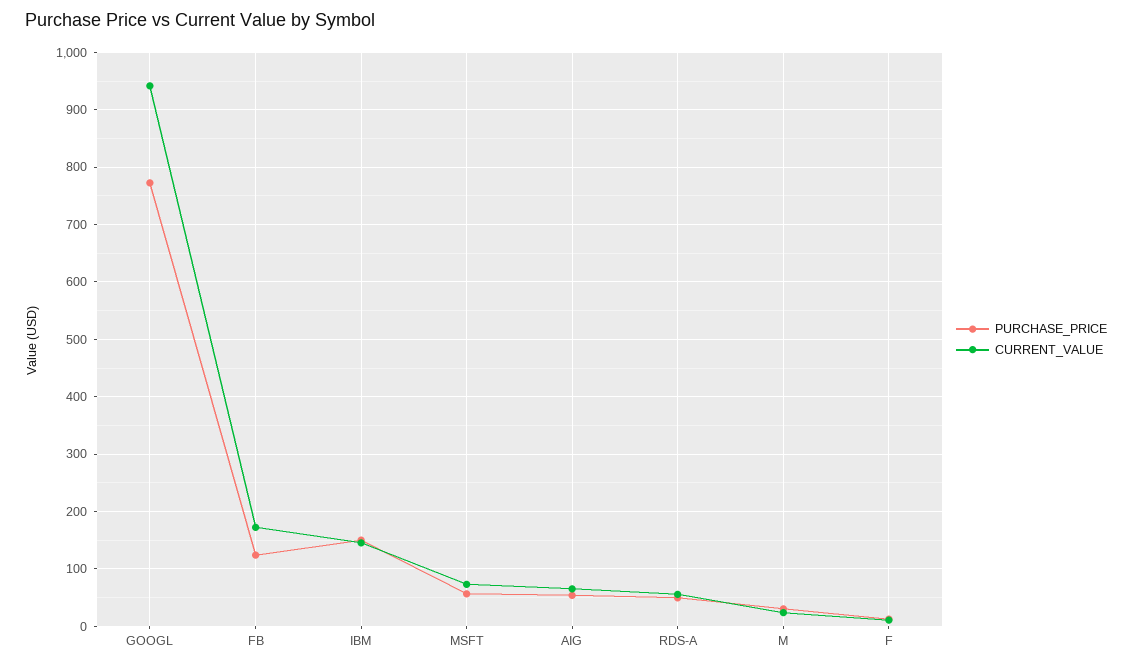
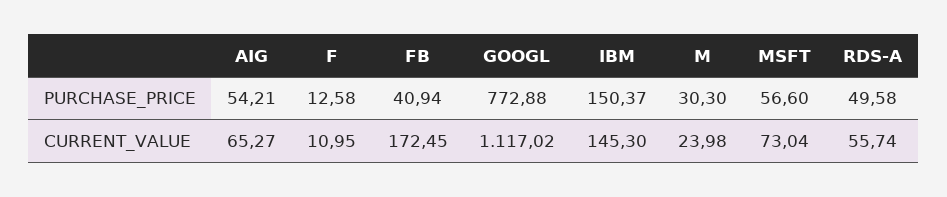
  {
    "PURCHASE_PRICE": {
      "GOOGL": 772.88,
-     "FB": 120,
+     "FB": 40.94,
      "IBM": 150.37,
      "MSFT": 56.6,
      "AIG": 54.21,
      "RDS-A": 49.58,
      "M": 30.3,
      "F": 12.58
    },
    "CURRENT_VALUE": {
-     "GOOGL": 940,
+     "GOOGL": 1117.02,
      "FB": 172.45,
      "IBM": 145.3,
      "MSFT": 73.04,
      "AIG": 65.27,
      "RDS-A": 55.74,
      "M": 23.98,
      "F": 10.95
    }
  }

